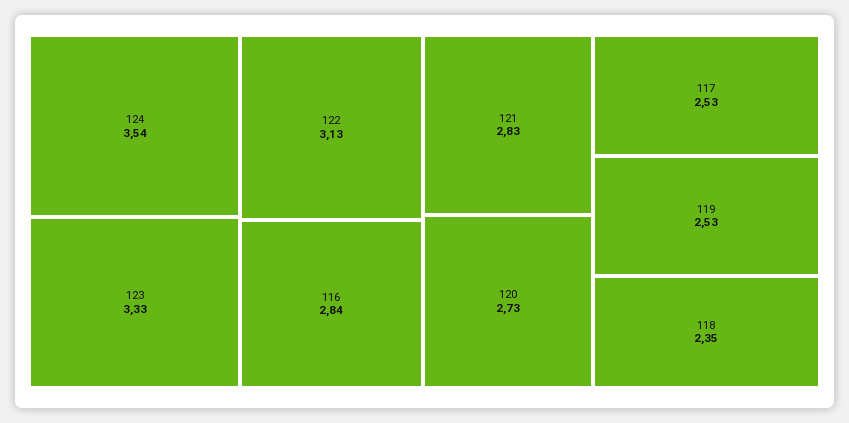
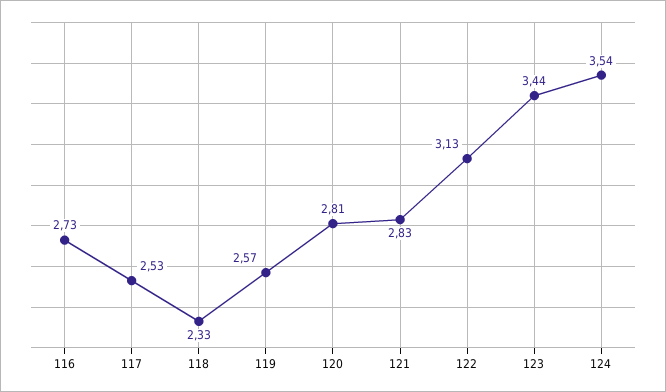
  {
    "124": 3.54,
-   "123": 3.33,
+   "123": 3.44,
    "122": 3.13,
-   "116": 2.84,
+   "116": 2.73,
    "121": 2.83,
-   "120": 2.73,
+   "120": 2.81,
    "117": 2.53,
-   "119": 2.53,
+   "119": 2.57,
-   "118": 2.35
+   "118": 2.33
  }

